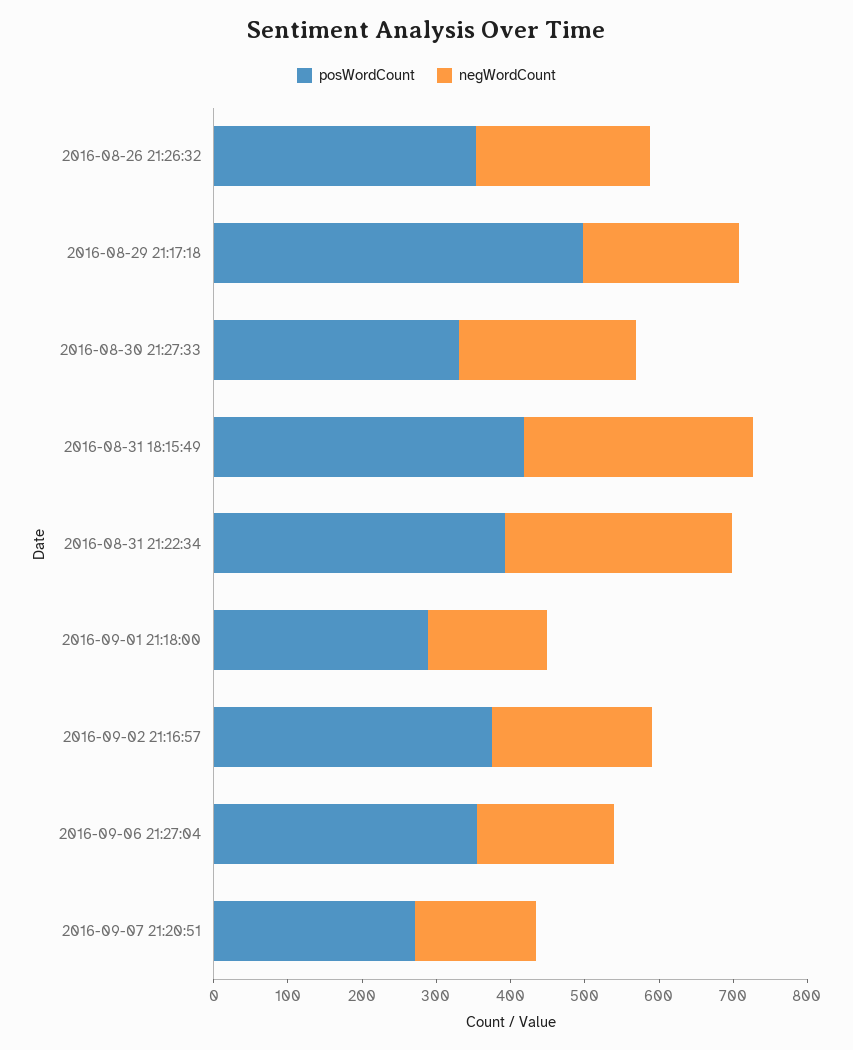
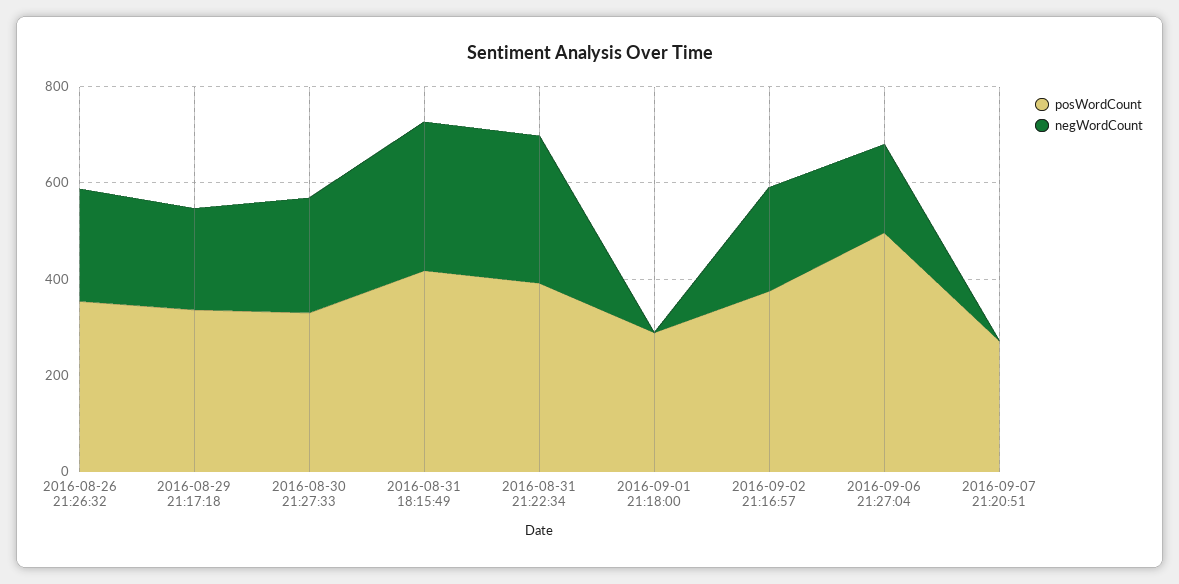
  {
    "posWordCount": {
      "2016-08-26 21:26:32": 360,
-     "2016-08-29 21:17:18": 500,
+     "2016-08-29 21:17:18": 350,
      "2016-08-30 21:27:33": 340,
      "2016-08-31 18:15:49": 420,
      "2016-08-31 21:22:34": 400,
      "2016-09-01 21:18:00": 280,
      "2016-09-02 21:16:57": 380,
-     "2016-09-06 21:27:04": 360,
+     "2016-09-06 21:27:04": 500,
      "2016-09-07 21:20:51": 280
    },
    "negWordCount": {
      "2016-08-26 21:26:32": 240,
      "2016-08-29 21:17:18": 220,
      "2016-08-30 21:27:33": 240,
      "2016-08-31 18:15:49": 300,
      "2016-08-31 21:22:34": 300,
-     "2016-09-01 21:18:00": 160,
+     "2016-09-01 21:18:00": 0,
      "2016-09-02 21:16:57": 220,
      "2016-09-06 21:27:04": 180,
-     "2016-09-07 21:20:51": 160
+     "2016-09-07 21:20:51": 0
    }
  }

